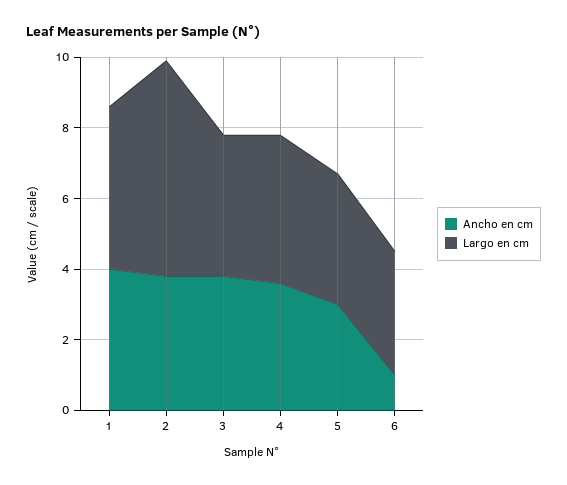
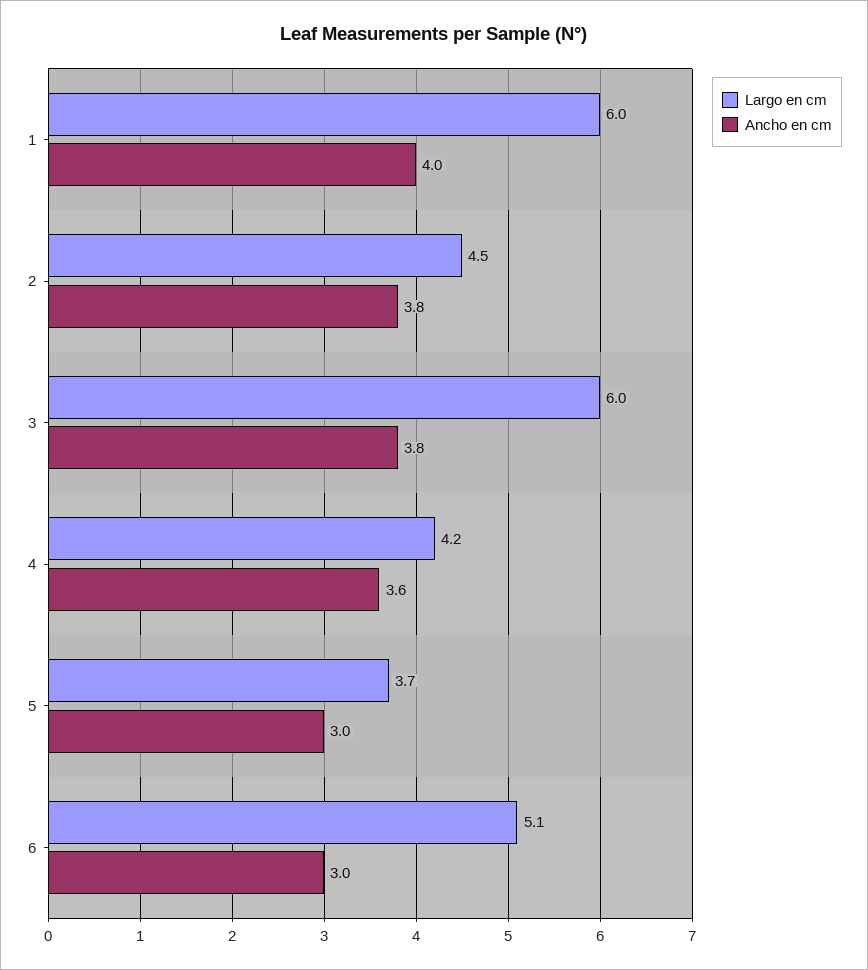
  {
    "Ancho en cm": {
      "1": 4,
      "2": 3.8,
      "3": 3.8,
      "4": 3.6,
      "5": 3,
-     "6": 1
+     "6": 3
    },
    "Largo en cm": {
-     "1": 4.5,
+     "1": 6,
-     "2": 6,
+     "2": 4.5,
-     "3": 4,
+     "3": 6,
      "4": 4.2,
      "5": 3.7,
-     "6": 3.5
+     "6": 5.1
    }
  }

